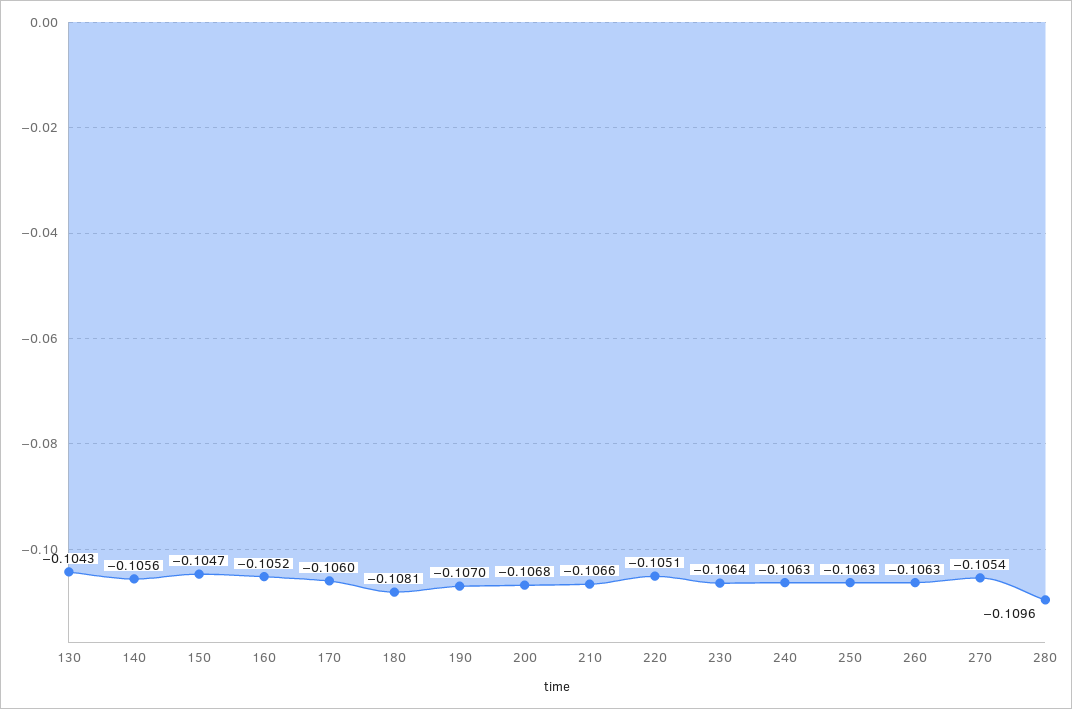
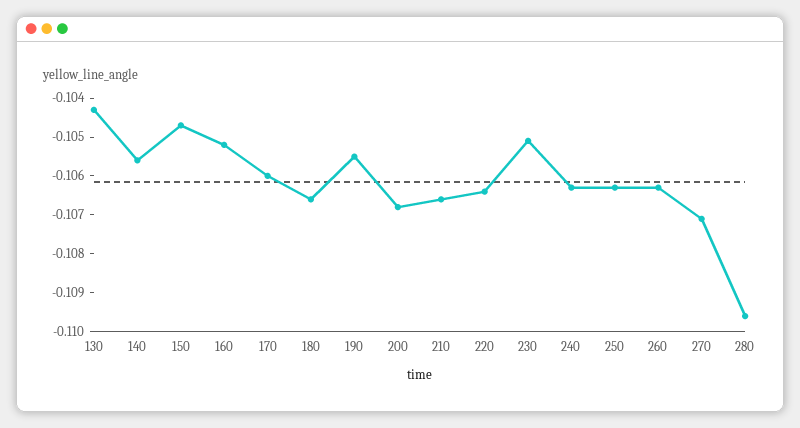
  {
    "130": -0.1043,
    "140": -0.1056,
    "150": -0.1047,
    "160": -0.1052,
    "170": -0.106,
-   "180": -0.1081,
+   "180": -0.1065,
-   "190": -0.107,
+   "190": -0.1055,
    "200": -0.1068,
    "210": -0.1066,
-   "220": -0.1051,
+   "220": -0.1065,
-   "230": -0.1064,
+   "230": -0.105,
    "240": -0.1063,
    "250": -0.1063,
    "260": -0.1063,
-   "270": -0.1054,
+   "270": -0.107,
    "280": -0.1096
  }

